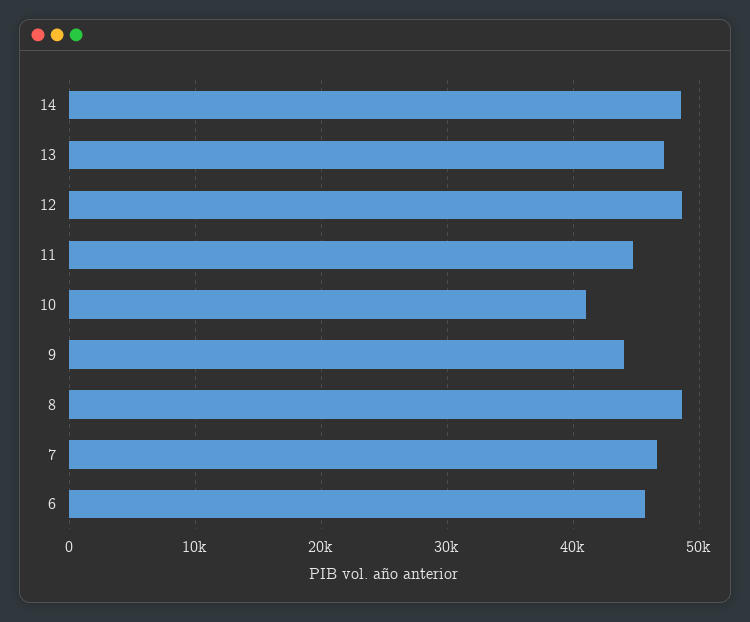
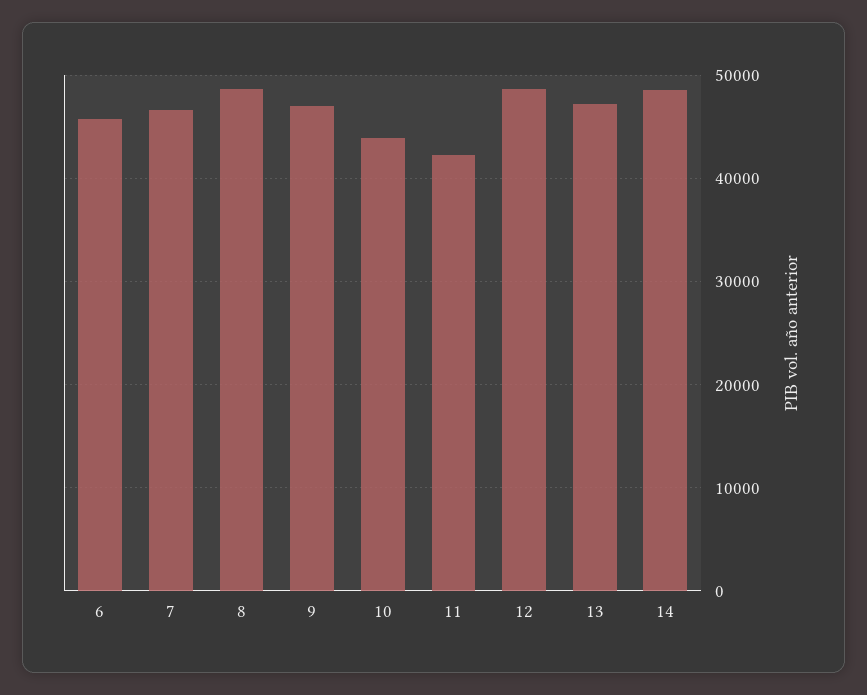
  {
    "14": 49000,
    "13": 47000,
    "12": 49000,
-   "11": 45000,
+   "11": 42000,
-   "10": 41000,
+   "10": 44000,
-   "9": 44000,
+   "9": 47000,
    "8": 49000,
    "7": 47000,
    "6": 46000
  }

